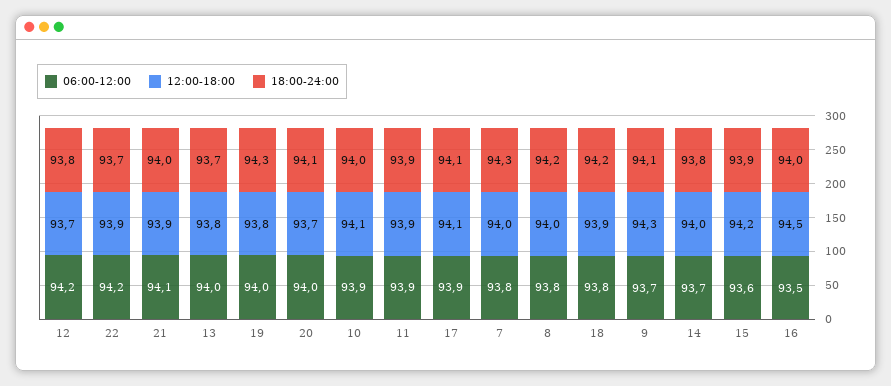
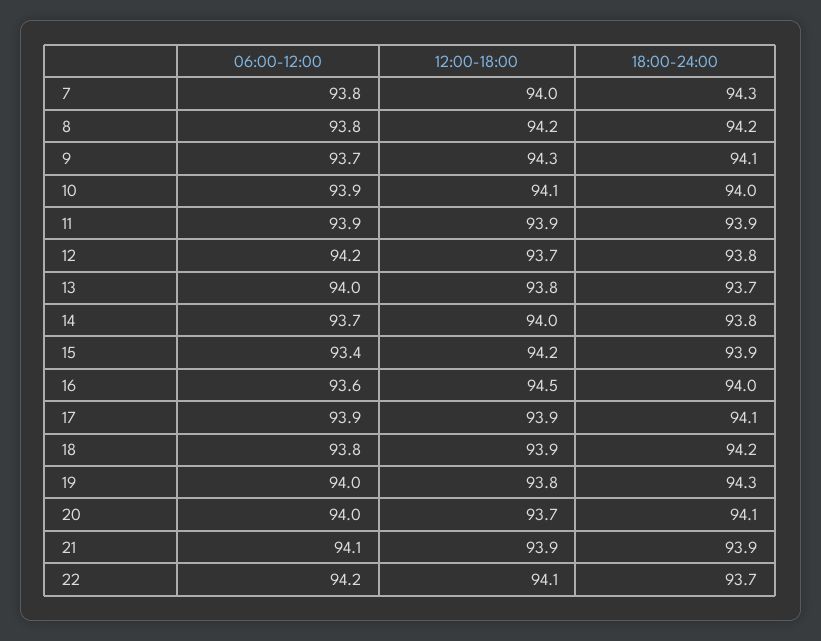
  {
    "06:00-12:00": {
      "12": 94.2,
      "22": 94.2,
      "21": 94.1,
      "13": 94,
      "19": 94,
      "20": 94,
      "10": 93.9,
      "11": 93.9,
      "17": 93.9,
      "7": 93.8,
      "8": 93.8,
      "18": 93.8,
      "9": 93.7,
      "14": 93.7,
-     "15": 93.6,
+     "15": 93.4,
-     "16": 93.5
+     "16": 93.6
    },
    "12:00-18:00": {
      "12": 93.7,
-     "22": 93.9,
+     "22": 94.1,
      "21": 93.9,
      "13": 93.8,
      "19": 93.8,
      "20": 93.7,
      "10": 94.1,
      "11": 93.9,
-     "17": 94.1,
+     "17": 93.9,
      "7": 94,
-     "8": 94,
+     "8": 94.2,
      "18": 93.9,
      "9": 94.3,
      "14": 94,
      "15": 94.2,
      "16": 94.5
    },
    "18:00-24:00": {
      "12": 93.8,
      "22": 93.7,
-     "21": 94,
+     "21": 93.9,
      "13": 93.7,
      "19": 94.3,
      "20": 94.1,
      "10": 94,
      "11": 93.9,
      "17": 94.1,
      "7": 94.3,
      "8": 94.2,
      "18": 94.2,
      "9": 94.1,
      "14": 93.8,
      "15": 93.9,
      "16": 94
    }
  }

